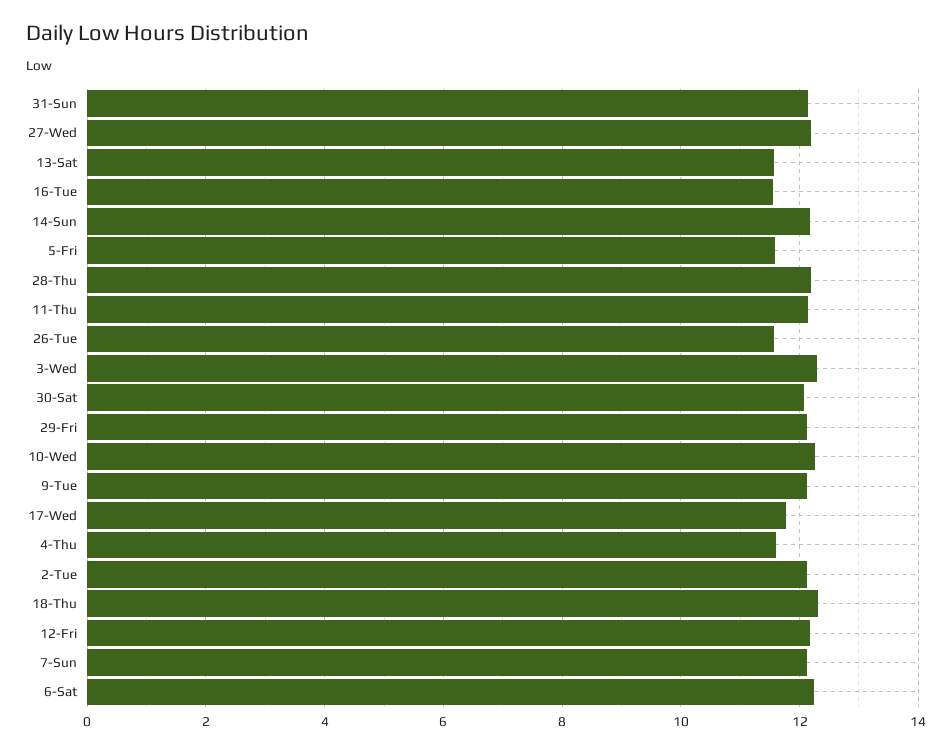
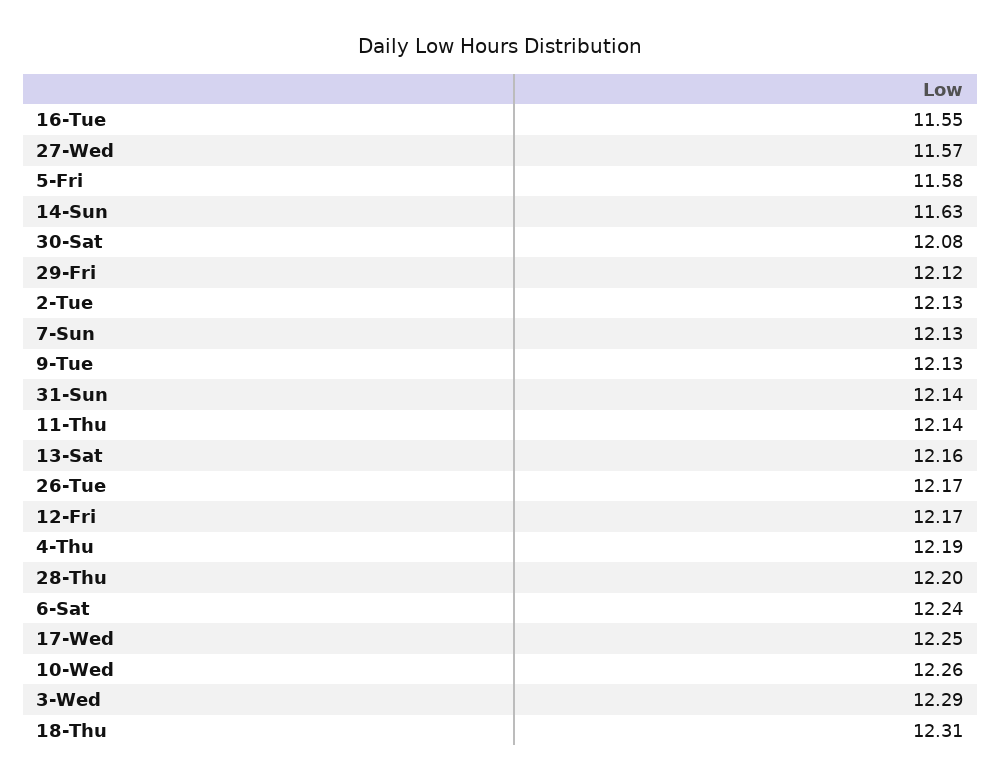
  {
    "31-Sun": 12.14,
-   "27-Wed": 12.2,
+   "27-Wed": 11.57,
-   "13-Sat": 11.6,
+   "13-Sat": 12.16,
    "16-Tue": 11.55,
-   "14-Sun": 12.2,
+   "14-Sun": 11.63,
    "5-Fri": 11.58,
    "28-Thu": 12.2,
    "11-Thu": 12.14,
-   "26-Tue": 11.6,
+   "26-Tue": 12.17,
    "3-Wed": 12.29,
    "30-Sat": 12.08,
    "29-Fri": 12.12,
    "10-Wed": 12.26,
    "9-Tue": 12.13,
-   "17-Wed": 11.8,
+   "17-Wed": 12.25,
-   "4-Thu": 11.6,
+   "4-Thu": 12.19,
    "2-Tue": 12.13,
    "18-Thu": 12.31,
    "12-Fri": 12.17,
    "7-Sun": 12.13,
    "6-Sat": 12.24
  }

